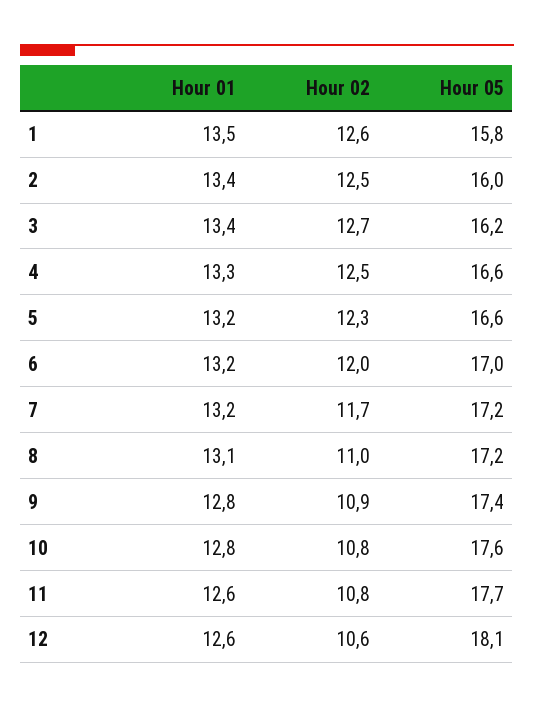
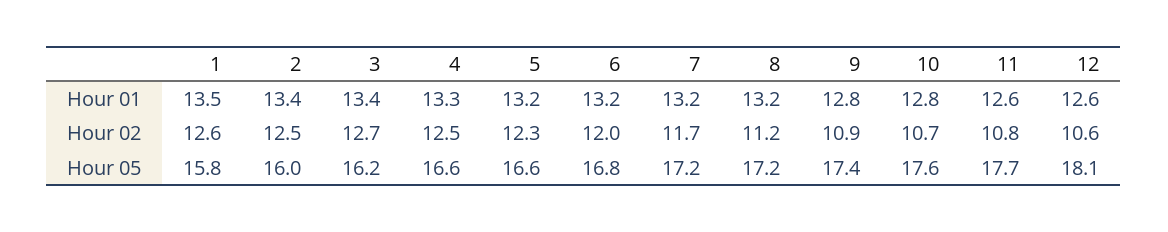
  {
    "Hour 01": {
      "1": 13.5,
      "2": 13.4,
      "3": 13.4,
      "4": 13.3,
      "5": 13.2,
      "6": 13.2,
      "7": 13.2,
-     "8": 13.1,
+     "8": 13.2,
      "9": 12.8,
      "10": 12.8,
      "11": 12.6,
      "12": 12.6
    },
    "Hour 02": {
      "1": 12.6,
      "2": 12.5,
      "3": 12.7,
      "4": 12.5,
      "5": 12.3,
      "6": 12,
      "7": 11.7,
-     "8": 11,
+     "8": 11.2,
      "9": 10.9,
-     "10": 10.8,
+     "10": 10.7,
      "11": 10.8,
      "12": 10.6
    },
    "Hour 05": {
      "1": 15.8,
      "2": 16,
      "3": 16.2,
      "4": 16.6,
      "5": 16.6,
-     "6": 17,
+     "6": 16.8,
      "7": 17.2,
      "8": 17.2,
      "9": 17.4,
      "10": 17.6,
      "11": 17.7,
      "12": 18.1
    }
  }

